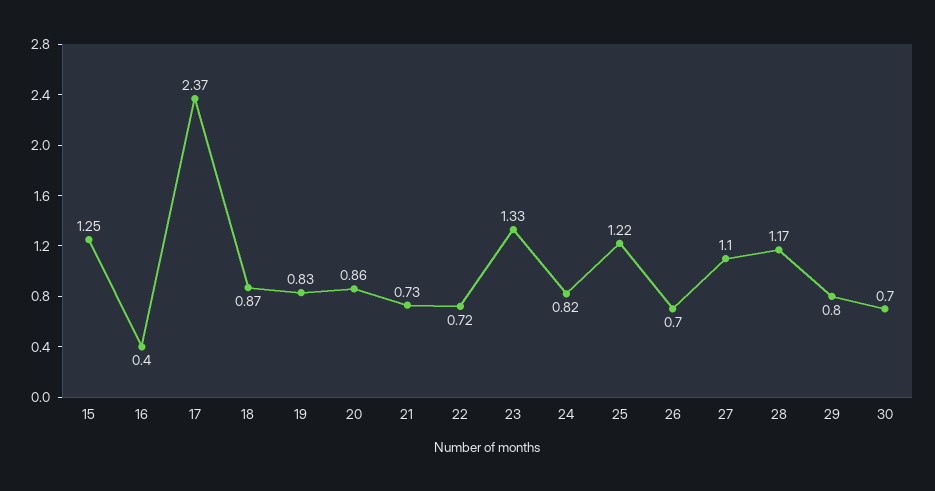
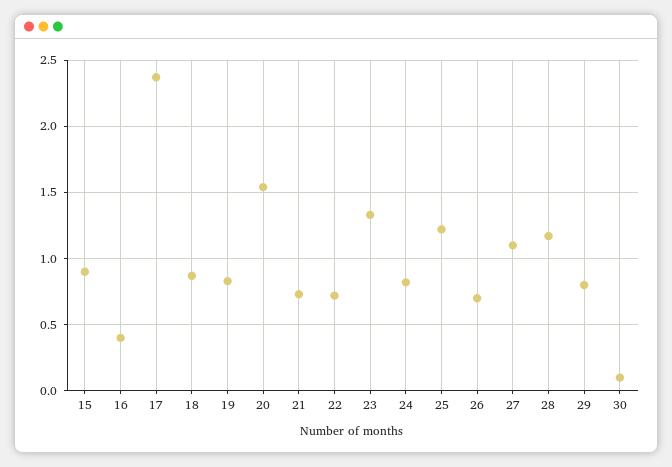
  {
-   "15": 1.25,
+   "15": 0.9,
    "16": 0.4,
    "17": 2.37,
    "18": 0.87,
    "19": 0.83,
-   "20": 0.86,
+   "20": 1.55,
    "21": 0.73,
    "22": 0.72,
    "23": 1.33,
    "24": 0.82,
    "25": 1.22,
    "26": 0.7,
    "27": 1.1,
    "28": 1.17,
    "29": 0.8,
-   "30": 0.7
+   "30": 0.1
  }

